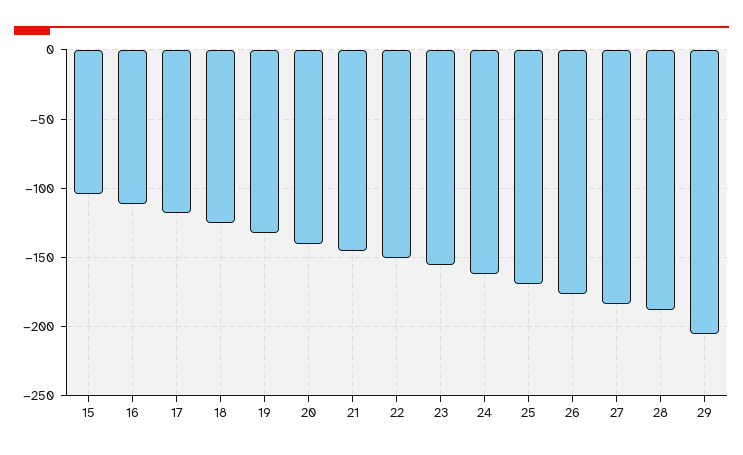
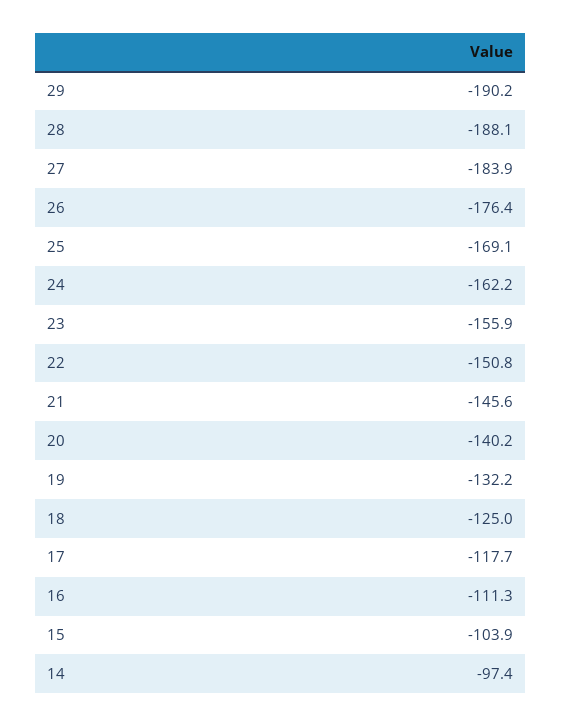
  {
    "15": -103.9,
    "16": -111.3,
    "17": -117.7,
    "18": -125,
    "19": -132.2,
    "20": -140.2,
    "21": -145.6,
    "22": -150.8,
    "23": -155.9,
    "24": -162.2,
    "25": -169.1,
    "26": -176.4,
    "27": -183.9,
    "28": -188.1,
-   "29": -205
+   "29": -190.2,
+   "14": -97.4
  }

